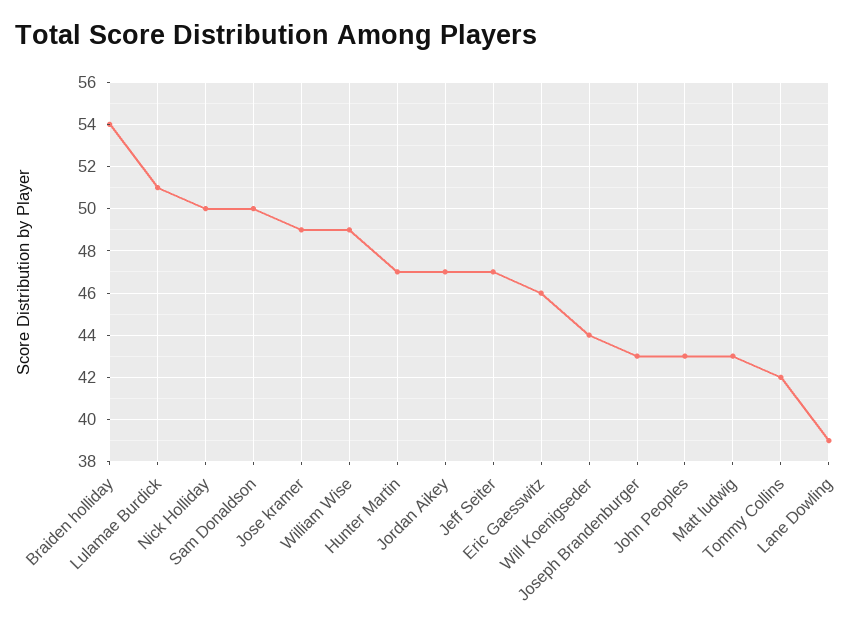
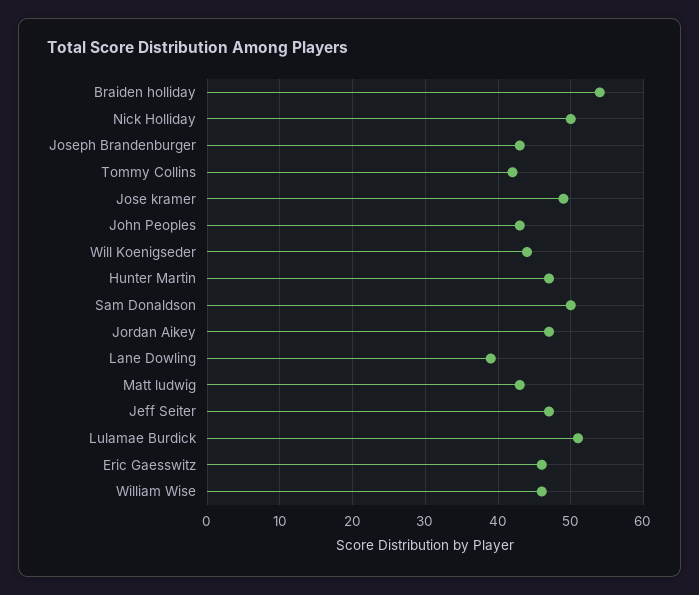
  {
    "Braiden holliday": 54,
    "Lulamae Burdick": 51,
    "Nick Holliday": 50,
    "Sam Donaldson": 50,
    "Jose kramer": 49,
-   "William Wise": 49,
+   "William Wise": 46,
    "Hunter Martin": 47,
    "Jordan Aikey": 47,
    "Jeff Seiter": 47,
    "Eric Gaesswitz": 46,
    "Will Koenigseder": 44,
    "Joseph Brandenburger": 43,
    "John Peoples": 43,
    "Matt ludwig": 43,
    "Tommy Collins": 42,
    "Lane Dowling": 39
  }

